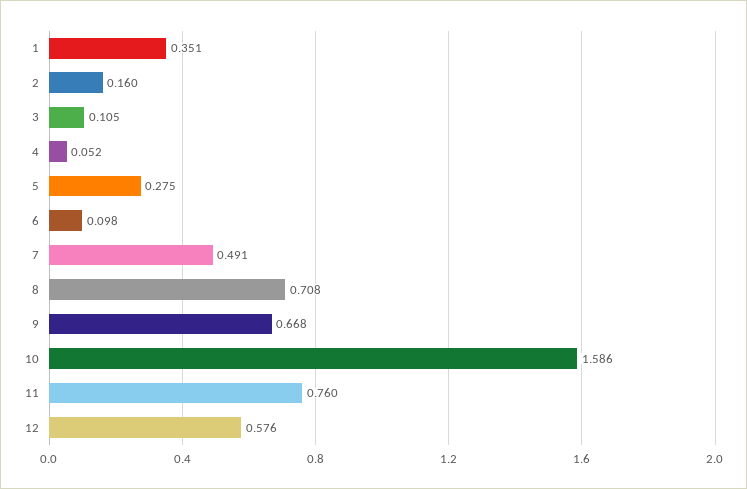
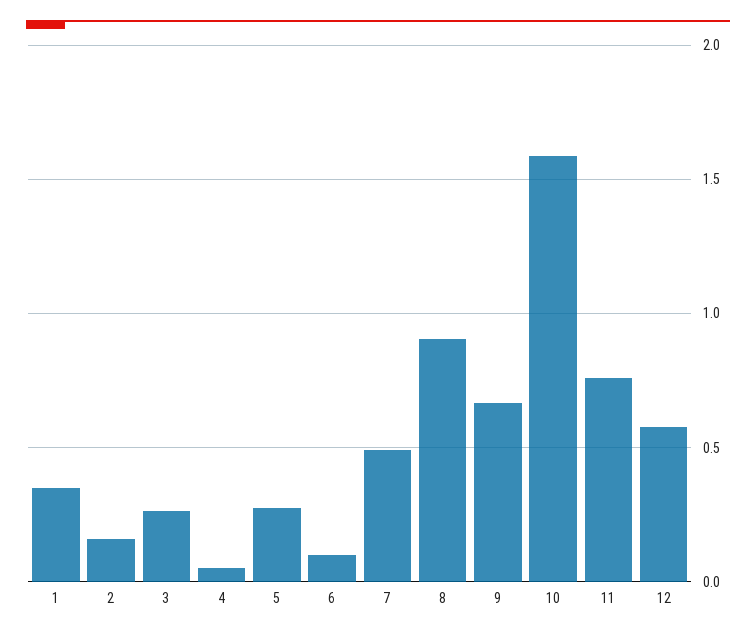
  {
    "1": 0.351,
    "2": 0.16,
-   "3": 0.105,
+   "3": 0.25,
    "4": 0.052,
    "5": 0.275,
    "6": 0.098,
    "7": 0.491,
-   "8": 0.708,
+   "8": 0.9,
    "9": 0.668,
    "10": 1.586,
    "11": 0.76,
    "12": 0.576
  }

